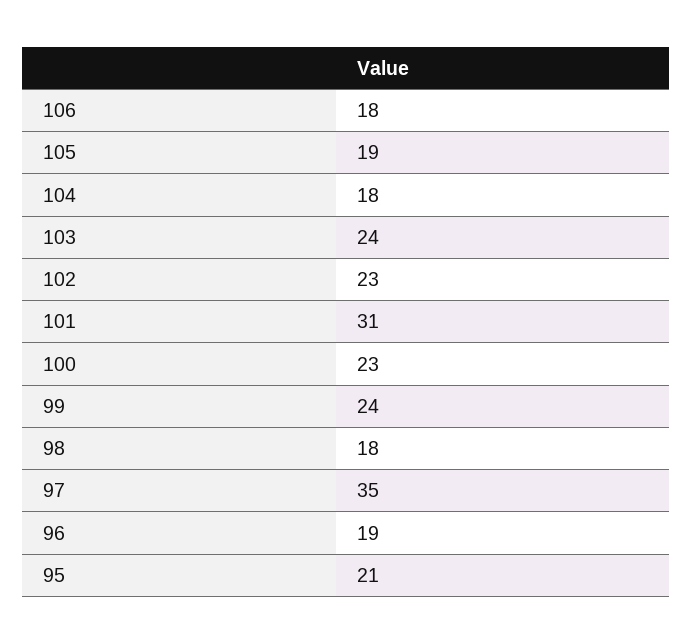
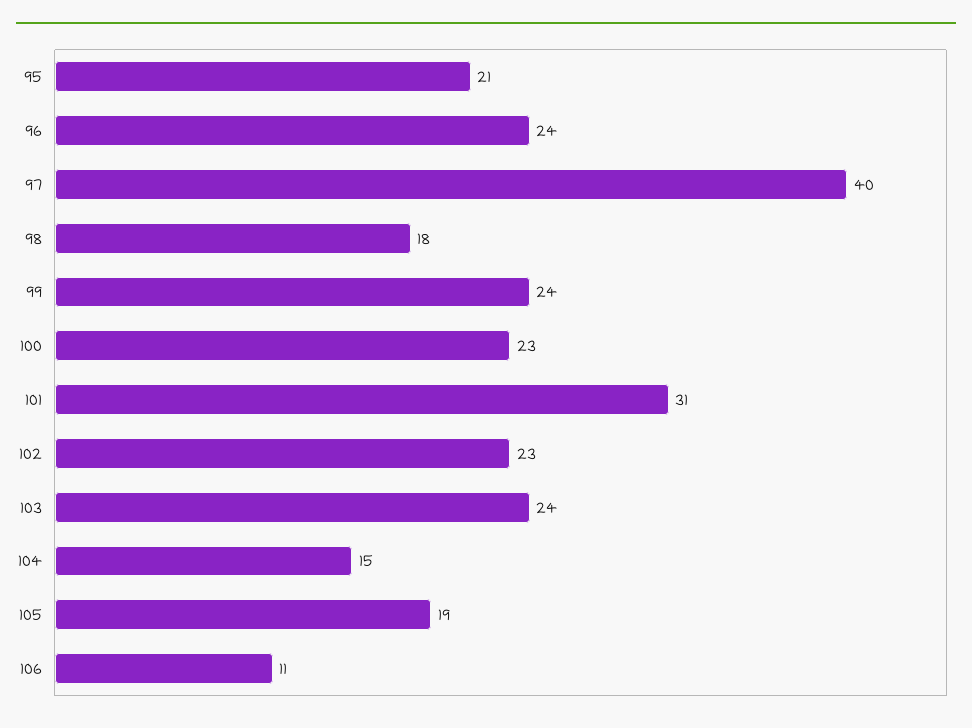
  {
-   "106": 18,
+   "106": 11,
    "105": 19,
-   "104": 18,
+   "104": 15,
    "103": 24,
    "102": 23,
    "101": 31,
    "100": 23,
    "99": 24,
    "98": 18,
-   "97": 35,
+   "97": 40,
-   "96": 19,
+   "96": 24,
    "95": 21
  }

